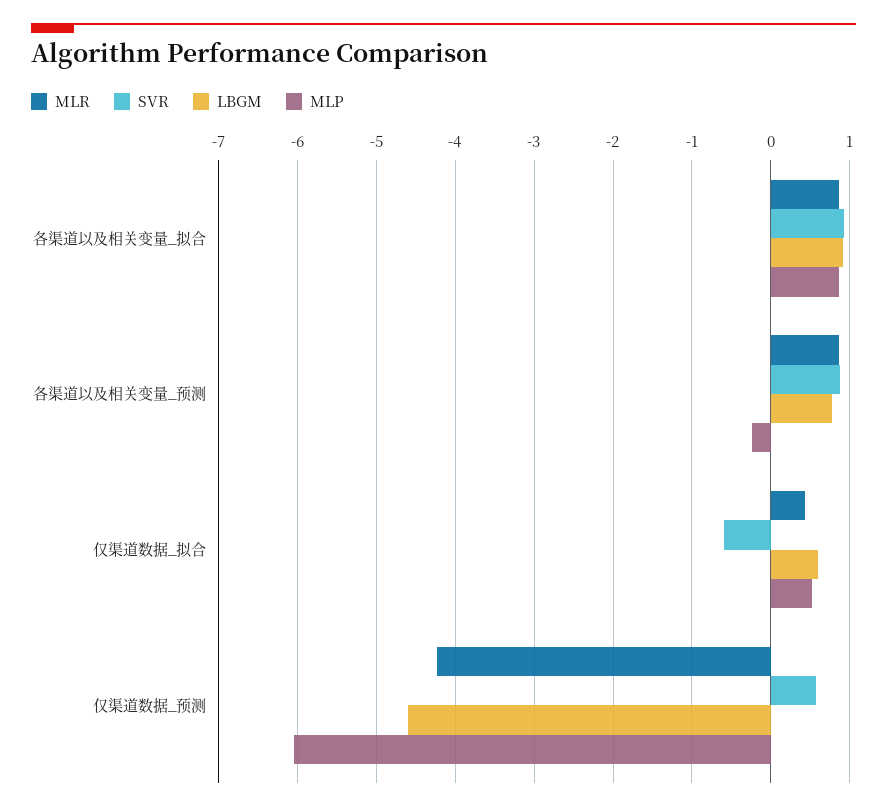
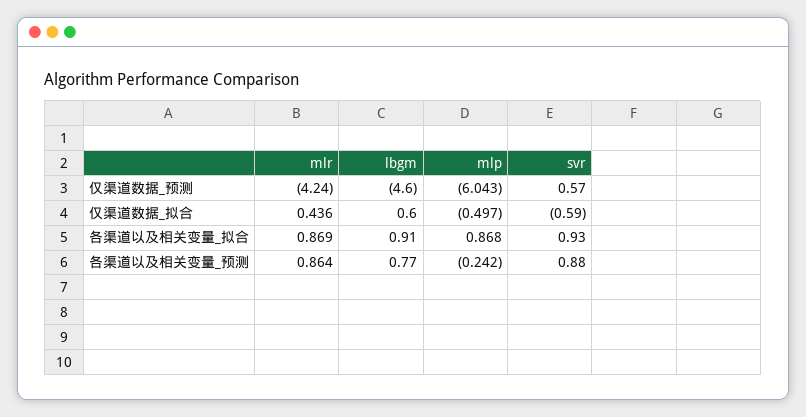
  {
    "MLR": {
      "各渠道以及相关变量_拟合": 0.869,
      "各渠道以及相关变量_预测": 0.864,
      "仅渠道数据_拟合": 0.436,
      "仅渠道数据_预测": -4.24
    },
    "SVR": {
      "各渠道以及相关变量_拟合": 0.93,
      "各渠道以及相关变量_预测": 0.88,
      "仅渠道数据_拟合": -0.59,
      "仅渠道数据_预测": 0.57
    },
    "LBGM": {
      "各渠道以及相关变量_拟合": 0.91,
      "各渠道以及相关变量_预测": 0.77,
      "仅渠道数据_拟合": 0.6,
      "仅渠道数据_预测": -4.6
    },
    "MLP": {
      "各渠道以及相关变量_拟合": 0.868,
      "各渠道以及相关变量_预测": -0.242,
-     "仅渠道数据_拟合": 0.5,
+     "仅渠道数据_拟合": -0.497,
      "仅渠道数据_预测": -6.043
    }
  }

